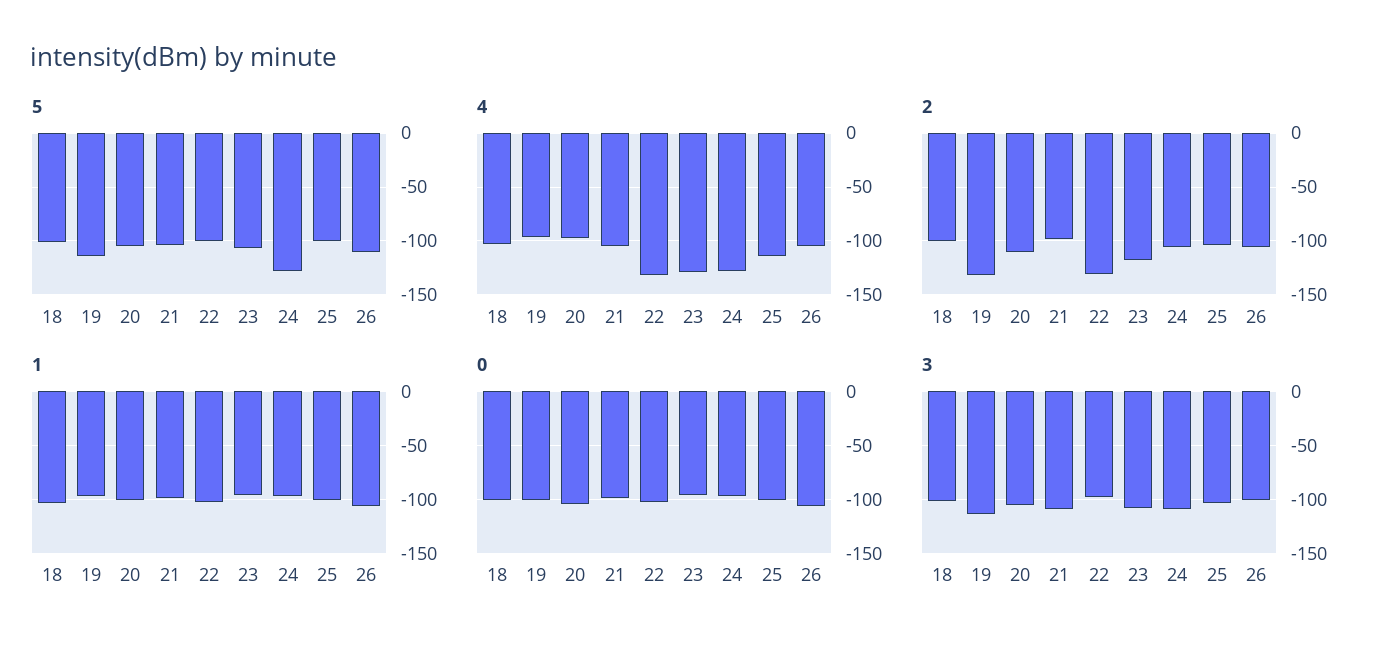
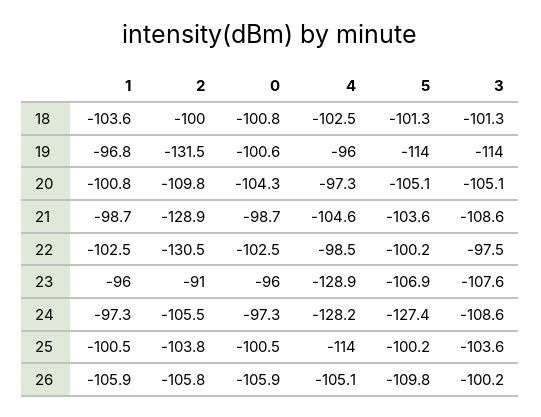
  {
    "5": {
      "18": -101.3,
      "19": -114,
      "20": -105.1,
      "21": -103.6,
      "22": -100.2,
      "23": -106.9,
      "24": -127.4,
      "25": -100.2,
      "26": -109.8
    },
    "4": {
      "18": -102.5,
      "19": -96,
      "20": -97.3,
      "21": -104.6,
-     "22": -130,
+     "22": -98.5,
      "23": -128.9,
      "24": -128.2,
      "25": -114,
      "26": -105.1
    },
    "2": {
      "18": -100,
      "19": -131.5,
      "20": -109.8,
-     "21": -100,
+     "21": -128.9,
      "22": -130.5,
-     "23": -120,
+     "23": -91,
      "24": -105.5,
      "25": -103.8,
      "26": -105.8
    },
    "1": {
      "18": -103.6,
      "19": -96.8,
      "20": -100.8,
      "21": -98.7,
      "22": -102.5,
      "23": -96,
      "24": -97.3,
      "25": -100.5,
      "26": -105.9
    },
    "0": {
      "18": -100.8,
      "19": -100.6,
      "20": -104.3,
      "21": -98.7,
      "22": -102.5,
      "23": -96,
      "24": -97.3,
      "25": -100.5,
      "26": -105.9
    },
    "3": {
      "18": -101.3,
      "19": -114,
      "20": -105.1,
      "21": -108.6,
      "22": -97.5,
      "23": -107.6,
      "24": -108.6,
      "25": -103.6,
      "26": -100.2
    }
  }

